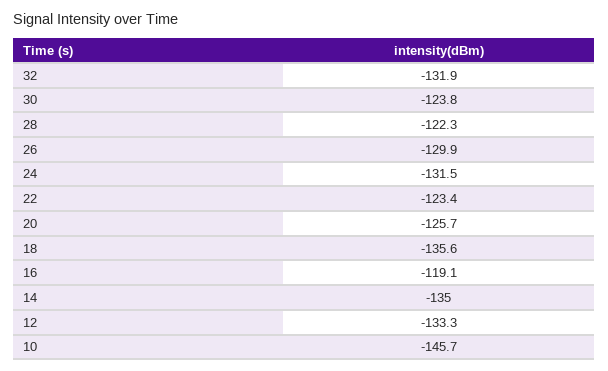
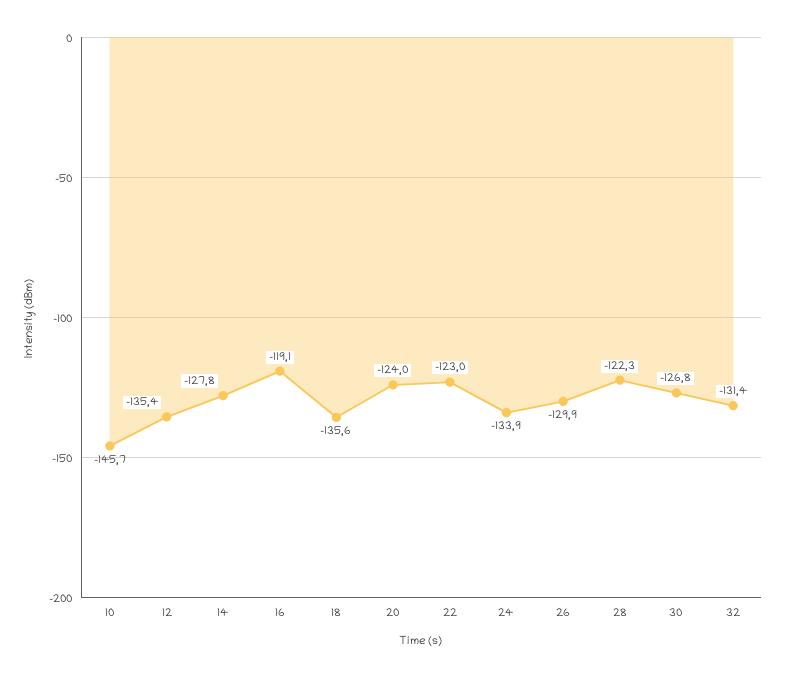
  {
-   "32": -131.9,
+   "32": -131.4,
-   "30": -123.8,
+   "30": -126.8,
    "28": -122.3,
    "26": -129.9,
-   "24": -131.5,
+   "24": -133.9,
-   "22": -123.4,
+   "22": -123,
-   "20": -125.7,
+   "20": -124,
    "18": -135.6,
    "16": -119.1,
-   "14": -135,
+   "14": -127.8,
-   "12": -133.3,
+   "12": -135.4,
    "10": -145.7
  }

